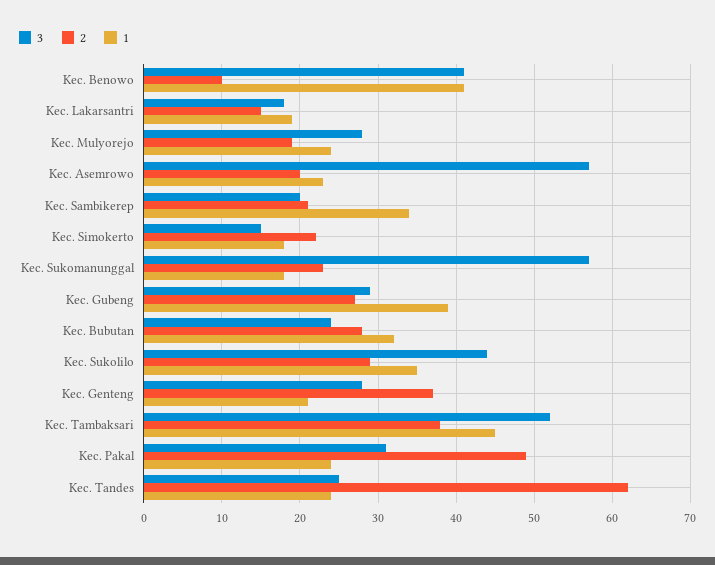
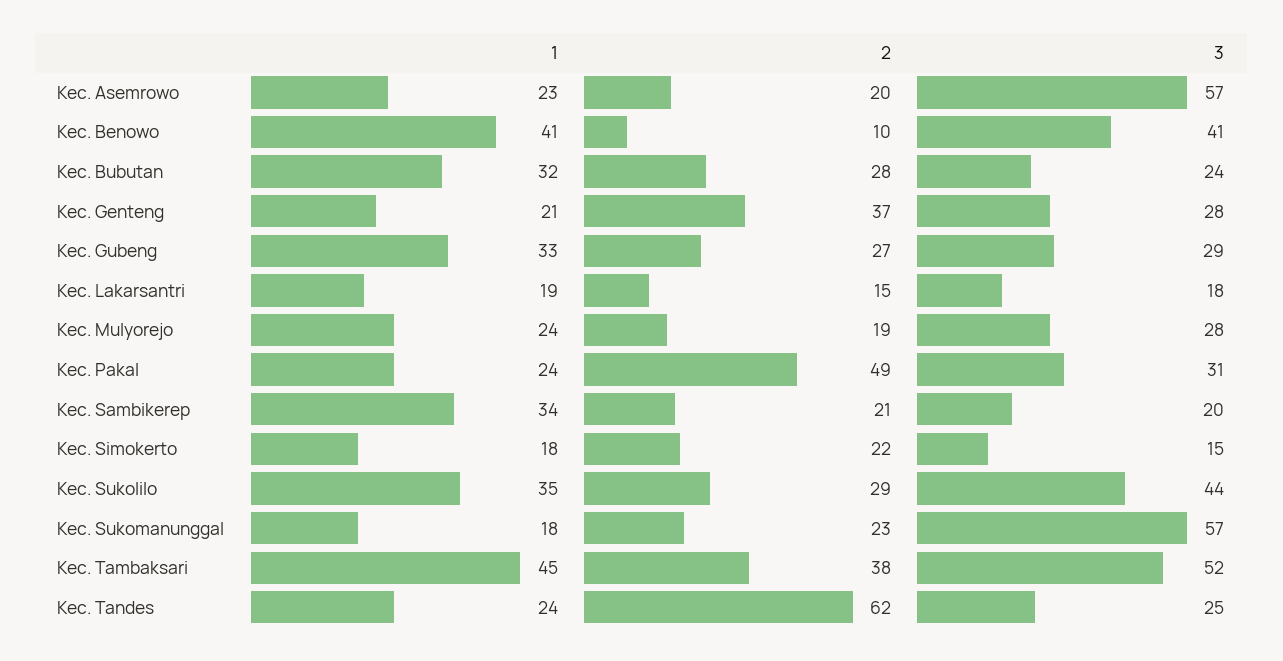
  {
    "3": {
      "Kec. Benowo": 41,
      "Kec. Lakarsantri": 18,
      "Kec. Mulyorejo": 28,
      "Kec. Asemrowo": 57,
      "Kec. Sambikerep": 20,
      "Kec. Simokerto": 15,
      "Kec. Sukomanunggal": 57,
      "Kec. Gubeng": 29,
      "Kec. Bubutan": 24,
      "Kec. Sukolilo": 44,
      "Kec. Genteng": 28,
      "Kec. Tambaksari": 52,
      "Kec. Pakal": 31,
      "Kec. Tandes": 25
    },
    "2": {
      "Kec. Benowo": 10,
      "Kec. Lakarsantri": 15,
      "Kec. Mulyorejo": 19,
      "Kec. Asemrowo": 20,
      "Kec. Sambikerep": 21,
      "Kec. Simokerto": 22,
      "Kec. Sukomanunggal": 23,
      "Kec. Gubeng": 27,
      "Kec. Bubutan": 28,
      "Kec. Sukolilo": 29,
      "Kec. Genteng": 37,
      "Kec. Tambaksari": 38,
      "Kec. Pakal": 49,
      "Kec. Tandes": 62
    },
    "1": {
      "Kec. Benowo": 41,
      "Kec. Lakarsantri": 19,
      "Kec. Mulyorejo": 24,
      "Kec. Asemrowo": 23,
      "Kec. Sambikerep": 34,
      "Kec. Simokerto": 18,
      "Kec. Sukomanunggal": 18,
-     "Kec. Gubeng": 39,
+     "Kec. Gubeng": 33,
      "Kec. Bubutan": 32,
      "Kec. Sukolilo": 35,
      "Kec. Genteng": 21,
      "Kec. Tambaksari": 45,
      "Kec. Pakal": 24,
      "Kec. Tandes": 24
    }
  }

